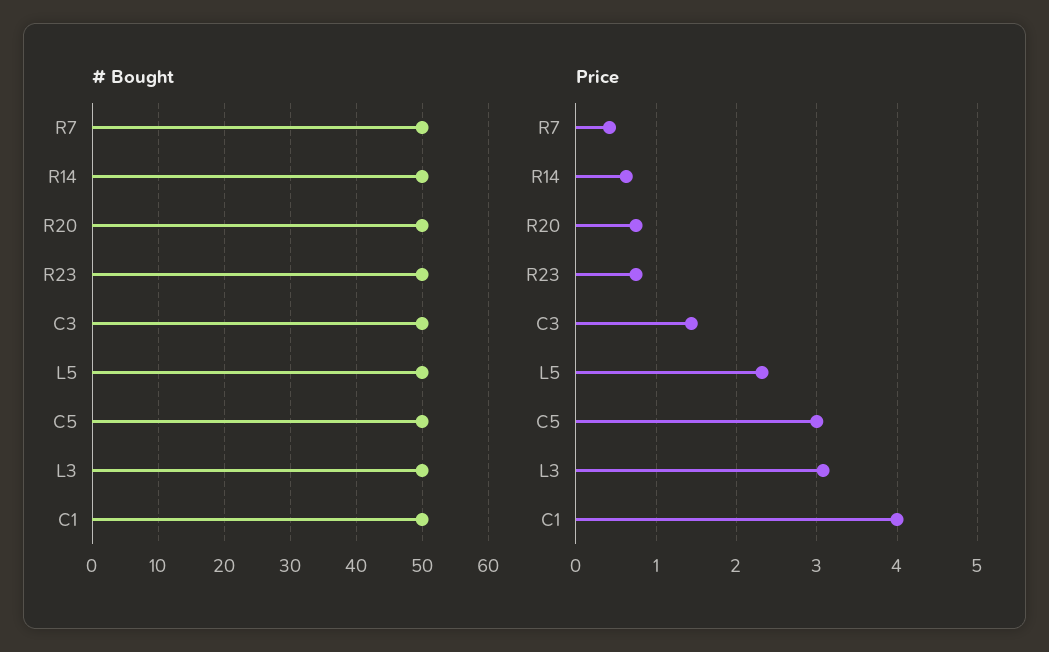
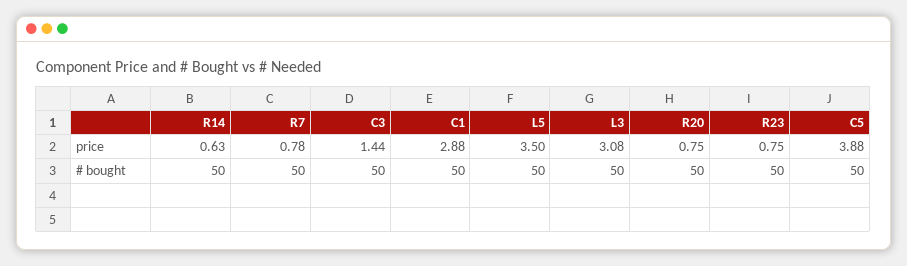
  {
    "# Bought": {
      "R7": 50,
      "R14": 50,
      "R20": 50,
      "R23": 50,
      "C3": 50,
      "L5": 50,
      "C5": 50,
      "L3": 50,
      "C1": 50
    },
    "Price": {
-     "R7": 0.4,
+     "R7": 0.78,
      "R14": 0.63,
      "R20": 0.75,
      "R23": 0.75,
      "C3": 1.44,
-     "L5": 2.3,
+     "L5": 3.5,
-     "C5": 3,
+     "C5": 3.88,
      "L3": 3.08,
-     "C1": 4
+     "C1": 2.88
    }
  }

